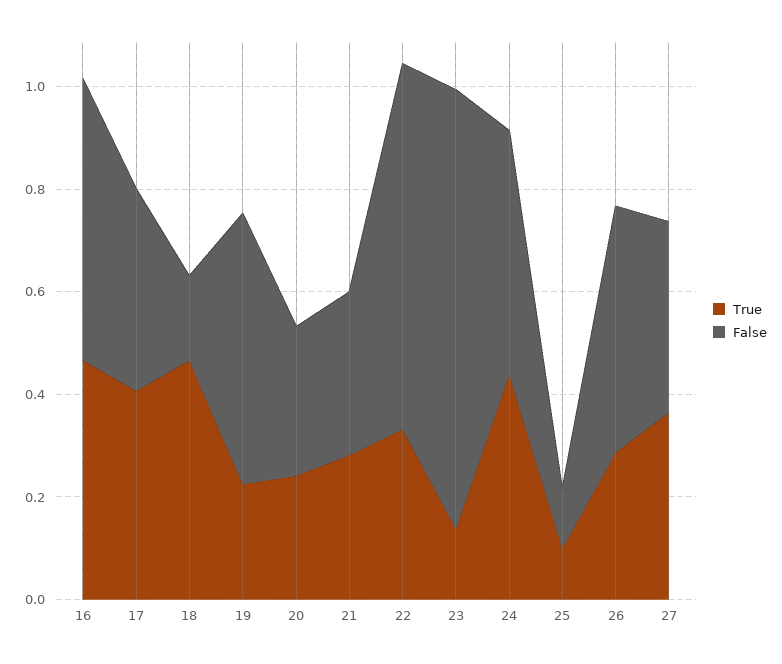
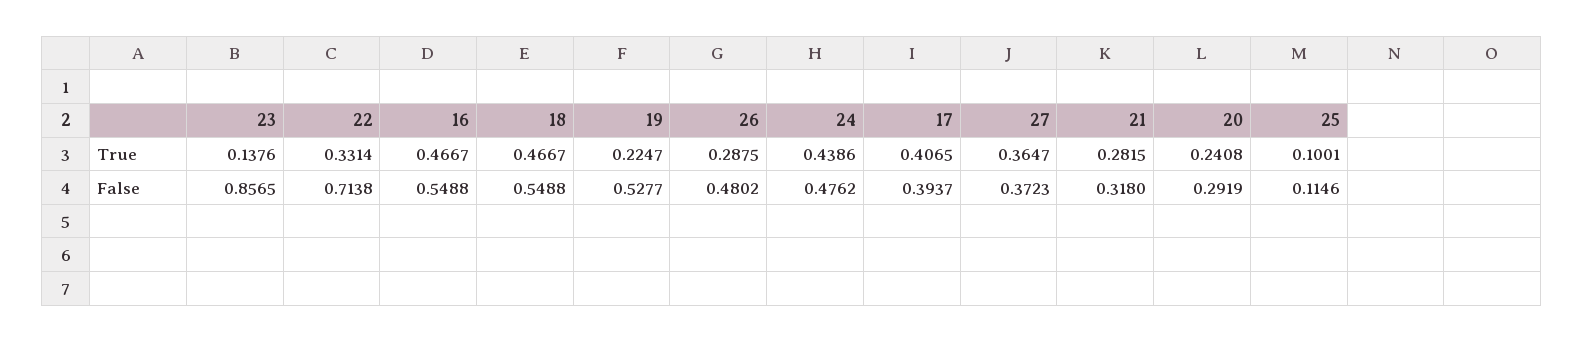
  {
    "True": {
      "16": 0.4667,
      "17": 0.4065,
      "18": 0.4667,
      "19": 0.2247,
      "20": 0.2408,
      "21": 0.2815,
      "22": 0.3314,
      "23": 0.1376,
      "24": 0.4386,
      "25": 0.1001,
      "26": 0.2875,
      "27": 0.3647
    },
    "False": {
      "16": 0.5488,
      "17": 0.3937,
-     "18": 0.15,
+     "18": 0.5488,
      "19": 0.5277,
      "20": 0.2919,
      "21": 0.318,
      "22": 0.7138,
      "23": 0.8565,
      "24": 0.4762,
      "25": 0.1146,
      "26": 0.4802,
      "27": 0.3723
    }
  }

